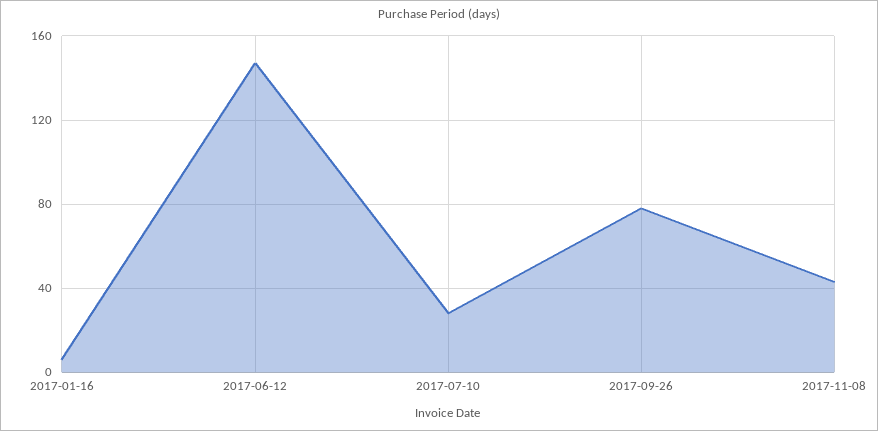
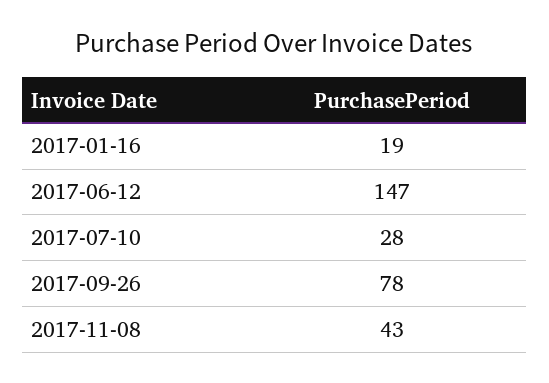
  {
-   "2017-01-16": 5,
+   "2017-01-16": 19,
    "2017-06-12": 147,
    "2017-07-10": 28,
    "2017-09-26": 78,
    "2017-11-08": 43
  }

